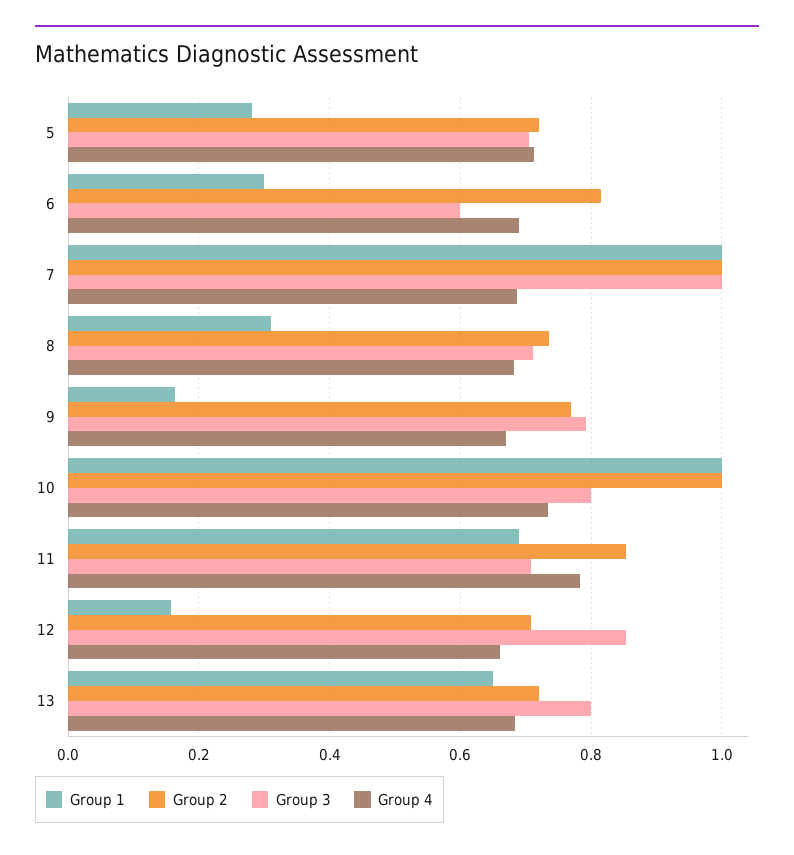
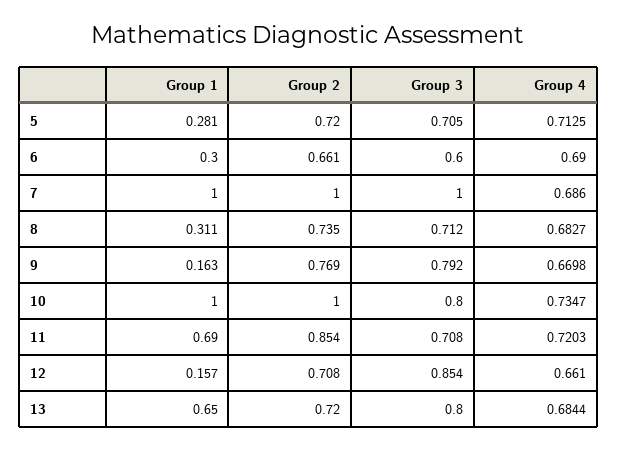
  {
    "Group 1": {
      "5": 0.281,
      "6": 0.3,
      "7": 1,
      "8": 0.311,
      "9": 0.163,
      "10": 1,
      "11": 0.69,
      "12": 0.157,
      "13": 0.65
    },
    "Group 2": {
      "5": 0.72,
-     "6": 0.82,
+     "6": 0.661,
      "7": 1,
      "8": 0.735,
      "9": 0.769,
      "10": 1,
      "11": 0.854,
      "12": 0.708,
      "13": 0.72
    },
    "Group 3": {
      "5": 0.705,
      "6": 0.6,
      "7": 1,
      "8": 0.712,
      "9": 0.792,
      "10": 0.8,
      "11": 0.708,
      "12": 0.854,
      "13": 0.8
    },
    "Group 4": {
      "5": 0.7125,
      "6": 0.69,
      "7": 0.686,
      "8": 0.6827,
      "9": 0.6698,
      "10": 0.7347,
-     "11": 0.78,
+     "11": 0.7203,
      "12": 0.661,
      "13": 0.6844
    }
  }

